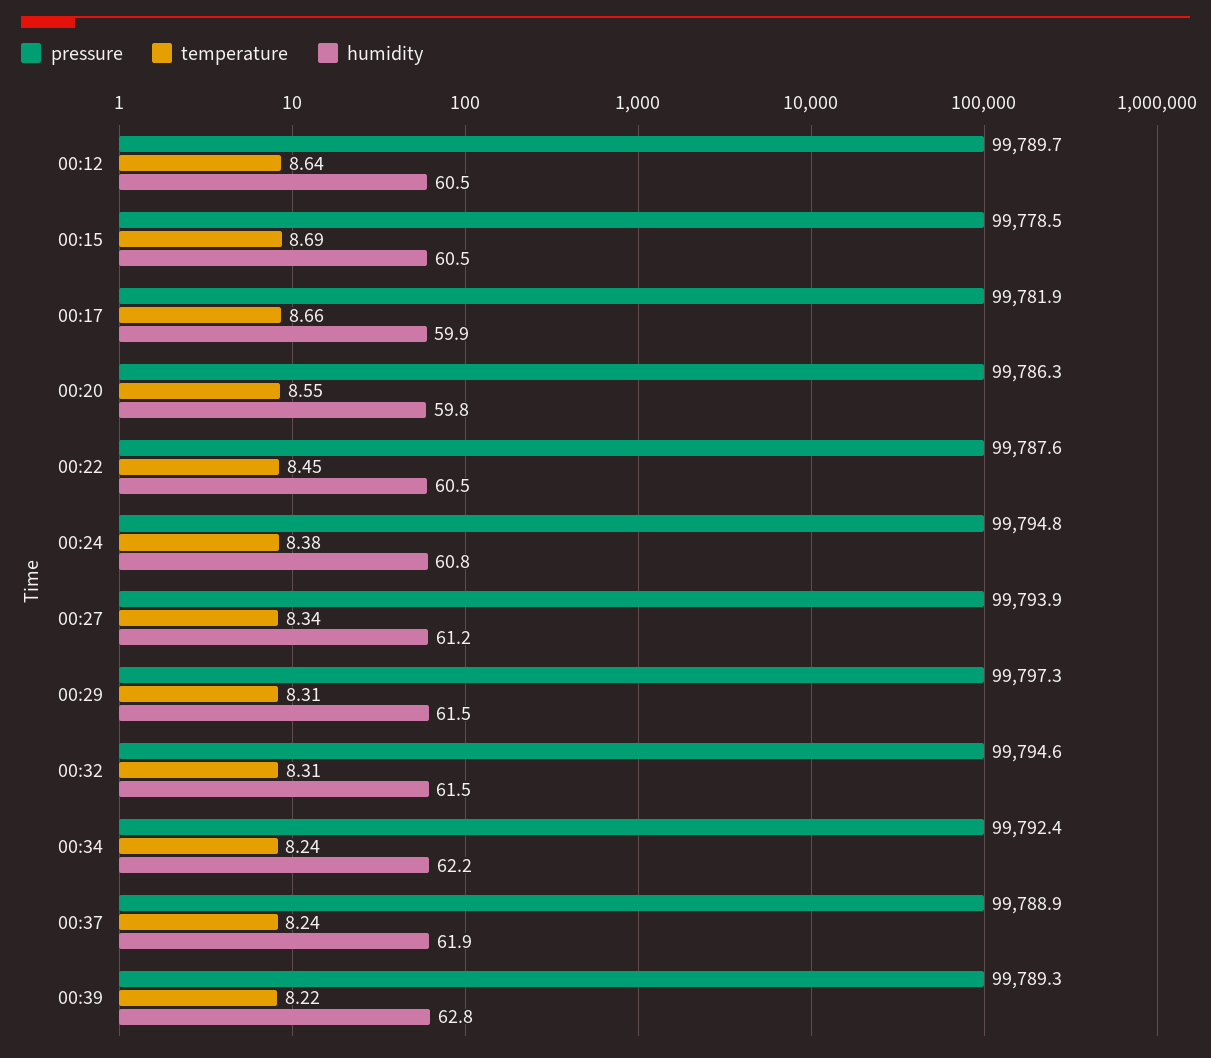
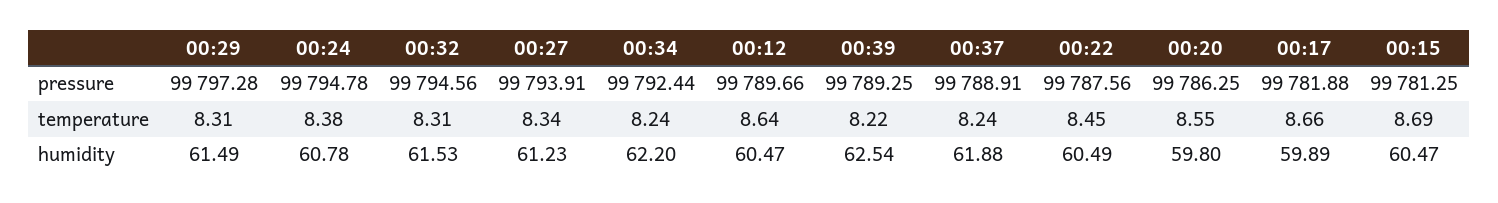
  {
    "pressure": {
      "00:12": 99789.66,
-     "00:15": 99778.5,
+     "00:15": 99781.25,
      "00:17": 99781.88,
      "00:20": 99786.25,
      "00:22": 99787.56,
      "00:24": 99794.78,
      "00:27": 99793.91,
      "00:29": 99797.28,
      "00:32": 99794.56,
      "00:34": 99792.44,
      "00:37": 99788.91,
      "00:39": 99789.25
    },
    "temperature": {
      "00:12": 8.64,
      "00:15": 8.69,
      "00:17": 8.66,
      "00:20": 8.55,
      "00:22": 8.45,
      "00:24": 8.38,
      "00:27": 8.34,
      "00:29": 8.31,
      "00:32": 8.31,
      "00:34": 8.24,
      "00:37": 8.24,
      "00:39": 8.22
    },
    "humidity": {
      "00:12": 60.47,
      "00:15": 60.47,
      "00:17": 59.89,
      "00:20": 59.8,
      "00:22": 60.49,
      "00:24": 60.78,
      "00:27": 61.23,
      "00:29": 61.49,
      "00:32": 61.53,
      "00:34": 62.2,
      "00:37": 61.88,
-     "00:39": 62.8
+     "00:39": 62.54
    }
  }

